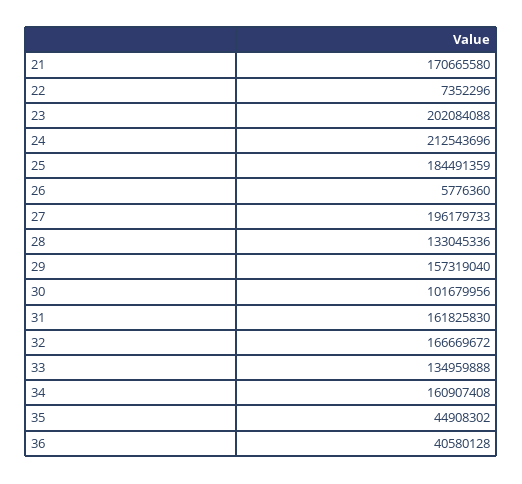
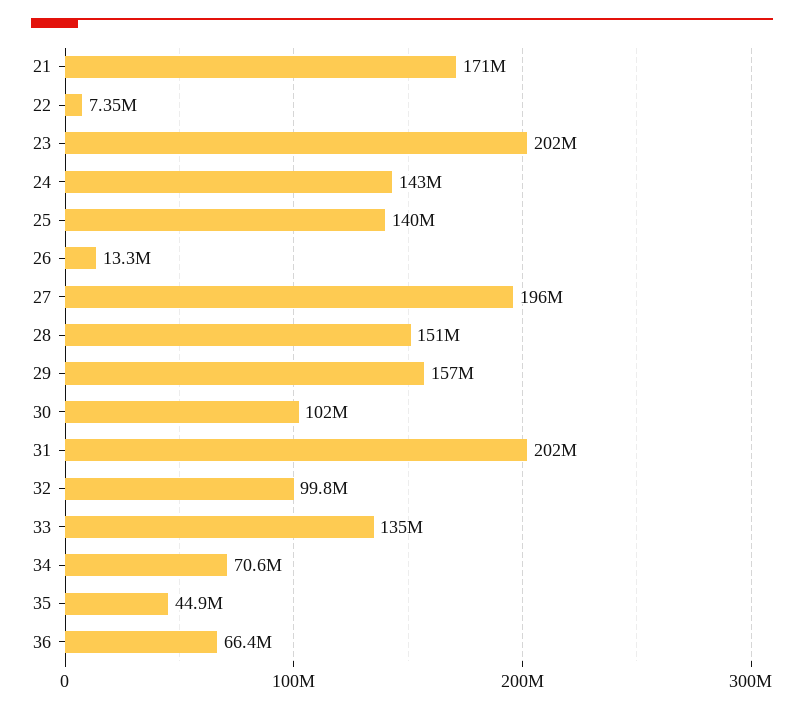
  {
    "21": 170665580,
    "22": 7352296,
    "23": 202084088,
-   "24": 212543696,
+   "24": 143000000,
-   "25": 184491359,
+   "25": 140000000,
-   "26": 5776360,
+   "26": 13300000,
    "27": 196179733,
-   "28": 133045336,
+   "28": 151000000,
    "29": 157319040,
    "30": 101679956,
-   "31": 161825830,
+   "31": 202000000,
-   "32": 166669672,
+   "32": 99800000,
    "33": 134959888,
-   "34": 160907408,
+   "34": 70600000,
    "35": 44908302,
-   "36": 40580128
+   "36": 66400000
  }

